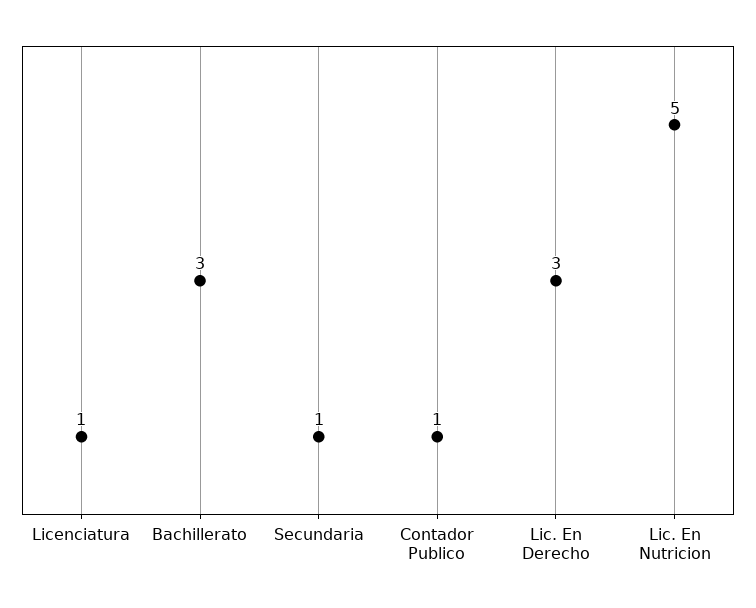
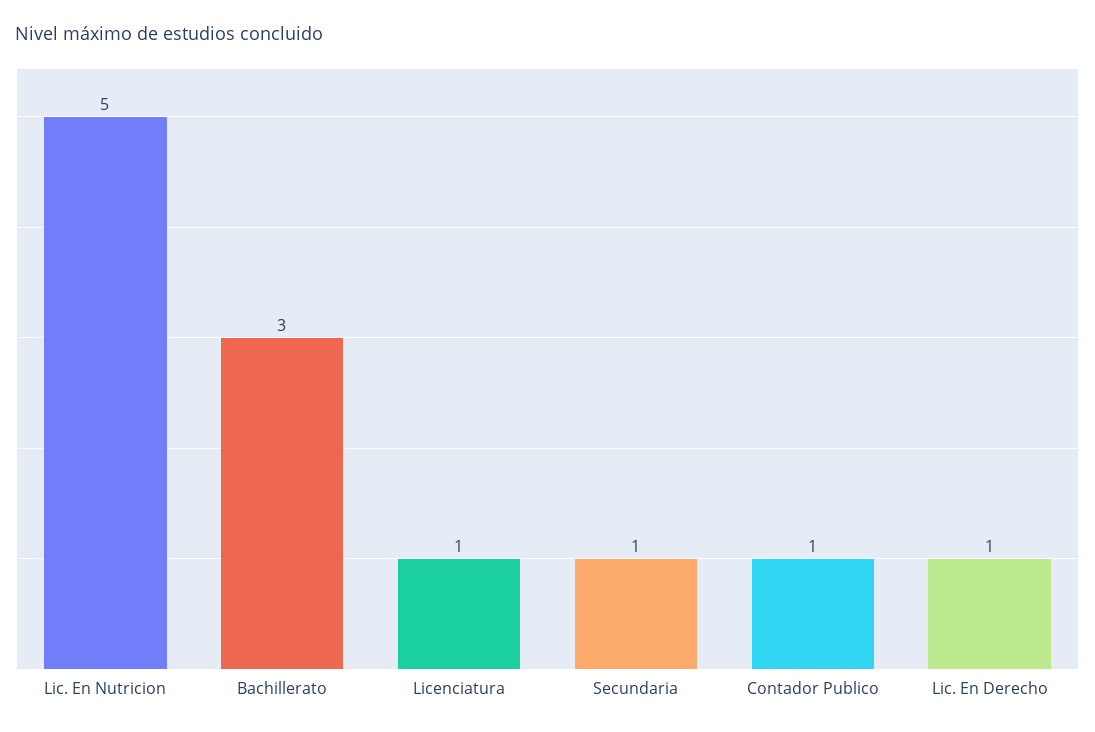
  {
    "Licenciatura": 1,
    "Bachillerato": 3,
    "Secundaria": 1,
    "Contador Publico": 1,
-   "Lic. En Derecho": 3,
+   "Lic. En Derecho": 1,
    "Lic. En Nutricion": 5
  }

